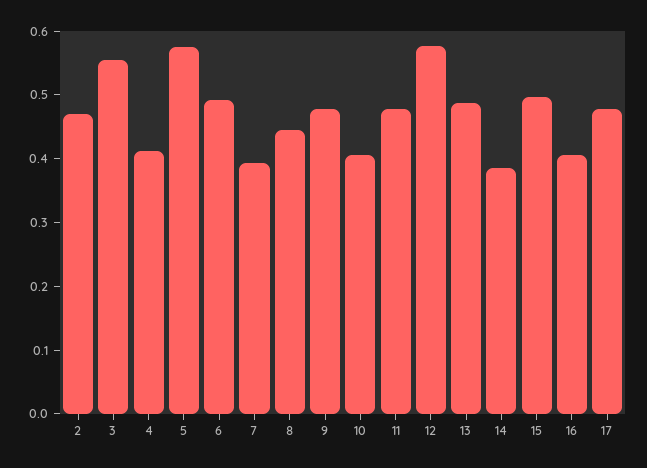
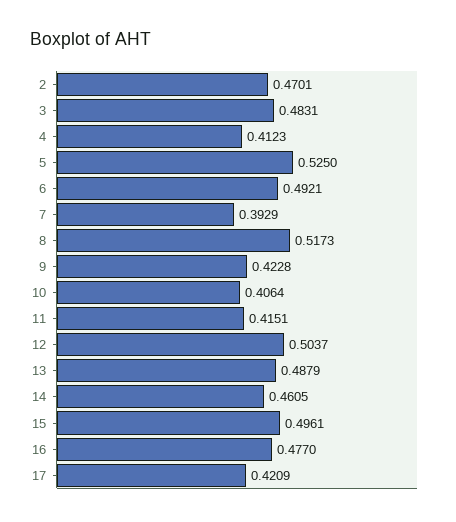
  {
    "2": 0.4701,
-   "3": 0.56,
+   "3": 0.4831,
    "4": 0.4123,
-   "5": 0.58,
+   "5": 0.525,
    "6": 0.4921,
    "7": 0.3929,
-   "8": 0.44,
+   "8": 0.5173,
-   "9": 0.48,
+   "9": 0.4228,
    "10": 0.4064,
-   "11": 0.48,
+   "11": 0.4151,
-   "12": 0.58,
+   "12": 0.5037,
    "13": 0.4879,
-   "14": 0.38,
+   "14": 0.4605,
    "15": 0.4961,
-   "16": 0.4,
+   "16": 0.477,
-   "17": 0.48
+   "17": 0.4209
  }

